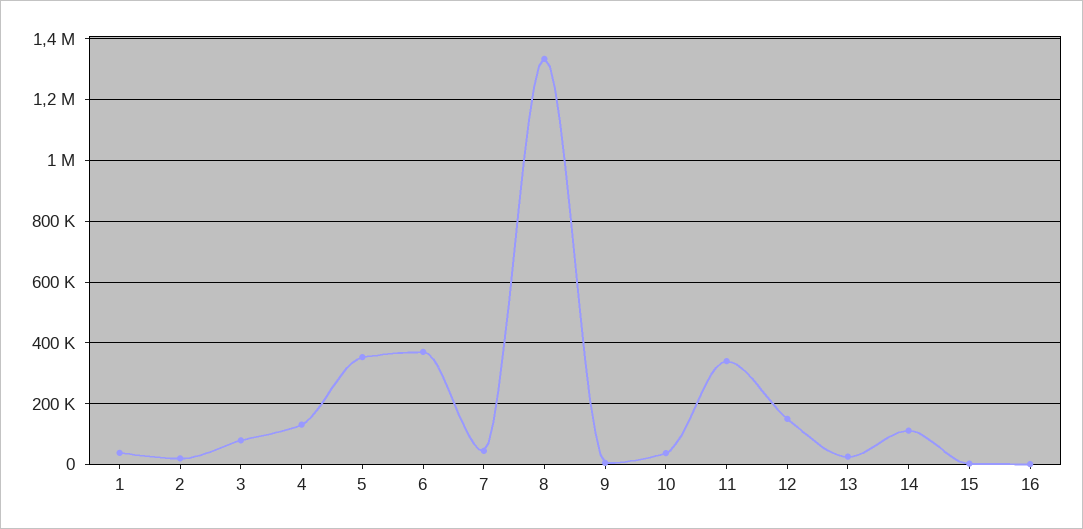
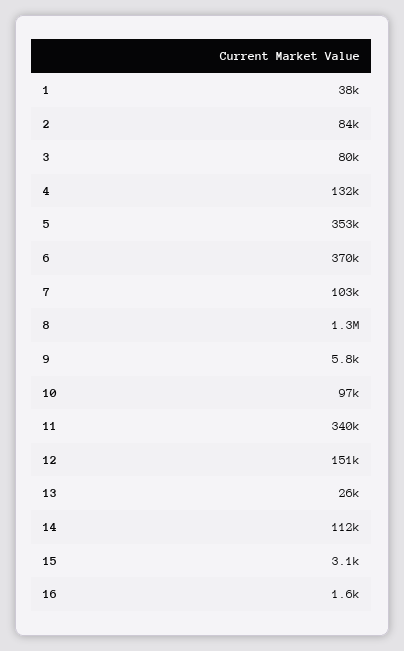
  {
    "1": 38000,
-   "2": 20000,
+   "2": 84000,
    "3": 80000,
    "4": 132000,
    "5": 353000,
    "6": 370000,
-   "7": 40000,
+   "7": 103000,
    "8": 1300000,
    "9": 5800,
-   "10": 40000,
+   "10": 97000,
    "11": 340000,
    "12": 151000,
    "13": 26000,
    "14": 112000,
    "15": 3100,
    "16": 1600
  }

